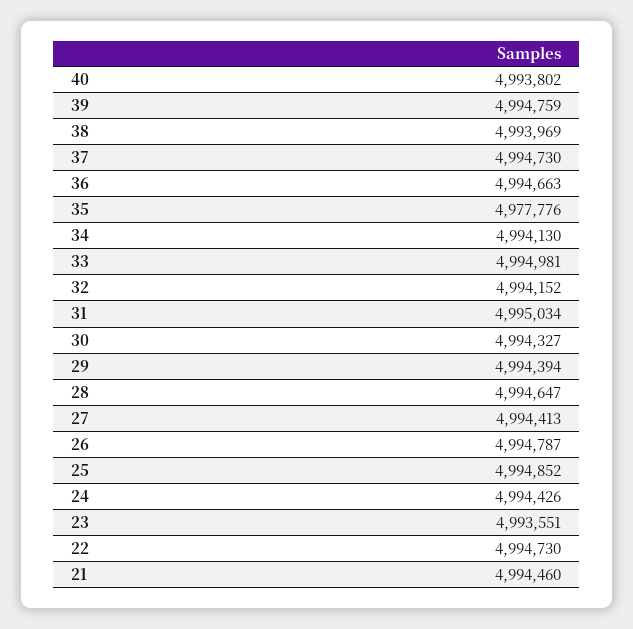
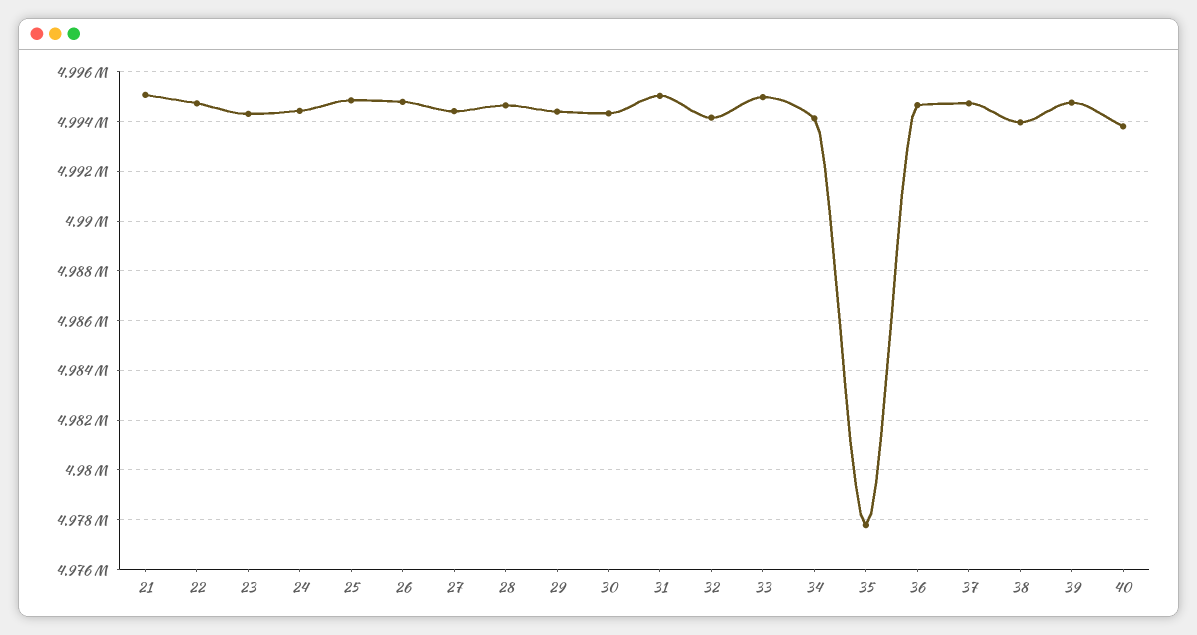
  {
    "40": 4993802,
    "39": 4994759,
    "38": 4993969,
    "37": 4994730,
    "36": 4994663,
    "35": 4977776,
    "34": 4994130,
    "33": 4994981,
    "32": 4994152,
    "31": 4995034,
    "30": 4994327,
    "29": 4994394,
    "28": 4994647,
    "27": 4994413,
    "26": 4994787,
    "25": 4994852,
    "24": 4994426,
-   "23": 4993551,
+   "23": 4994250,
    "22": 4994730,
-   "21": 4994460
+   "21": 4995000
  }

